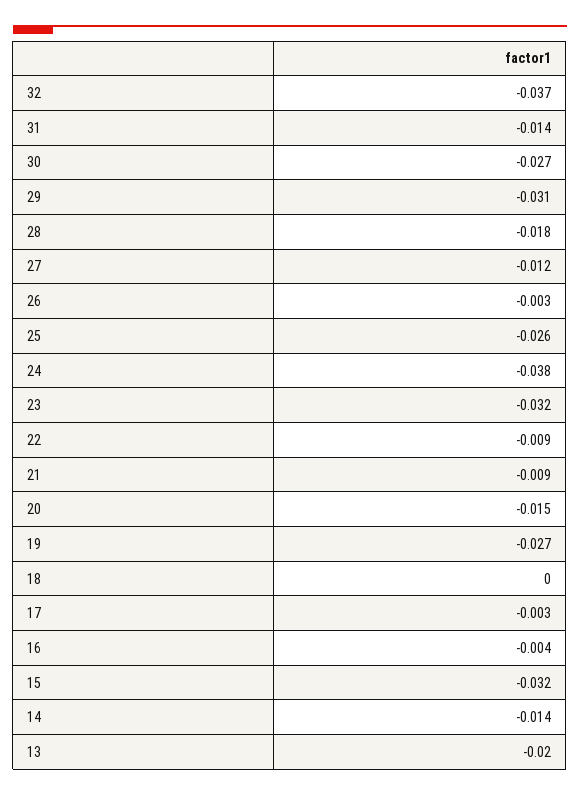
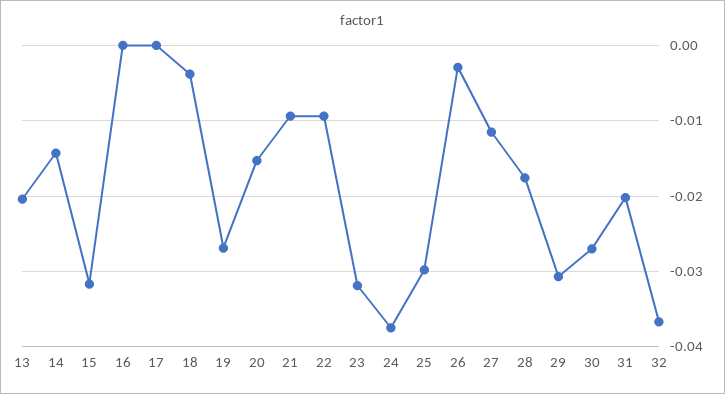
  {
    "32": -0.037,
-   "31": -0.014,
+   "31": -0.02,
    "30": -0.027,
    "29": -0.031,
    "28": -0.018,
    "27": -0.012,
    "26": -0.003,
-   "25": -0.026,
+   "25": -0.03,
    "24": -0.038,
    "23": -0.032,
    "22": -0.009,
    "21": -0.009,
    "20": -0.015,
    "19": -0.027,
-   "18": 0,
+   "18": -0.004,
-   "17": -0.003,
+   "17": 0,
-   "16": -0.004,
+   "16": 0,
    "15": -0.032,
    "14": -0.014,
    "13": -0.02
  }

